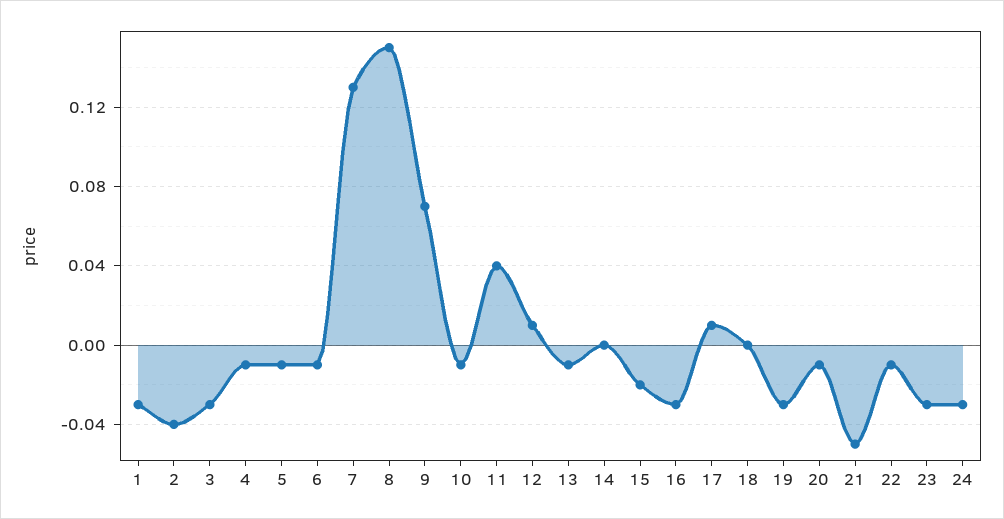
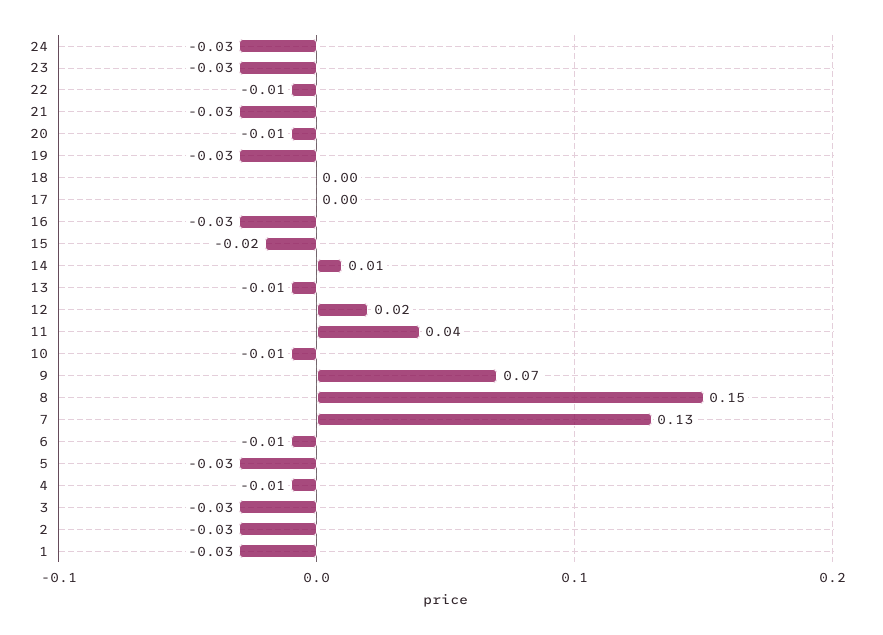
  {
    "1": -0.03,
-   "2": -0.04,
+   "2": -0.03,
    "3": -0.03,
    "4": -0.01,
-   "5": -0.01,
+   "5": -0.03,
    "6": -0.01,
    "7": 0.13,
    "8": 0.15,
    "9": 0.07,
    "10": -0.01,
    "11": 0.04,
-   "12": 0.01,
+   "12": 0.02,
    "13": -0.01,
-   "14": 0,
+   "14": 0.01,
    "15": -0.02,
    "16": -0.03,
-   "17": 0.01,
+   "17": 0,
    "18": 0,
    "19": -0.03,
    "20": -0.01,
-   "21": -0.05,
+   "21": -0.03,
    "22": -0.01,
    "23": -0.03,
    "24": -0.03
  }

